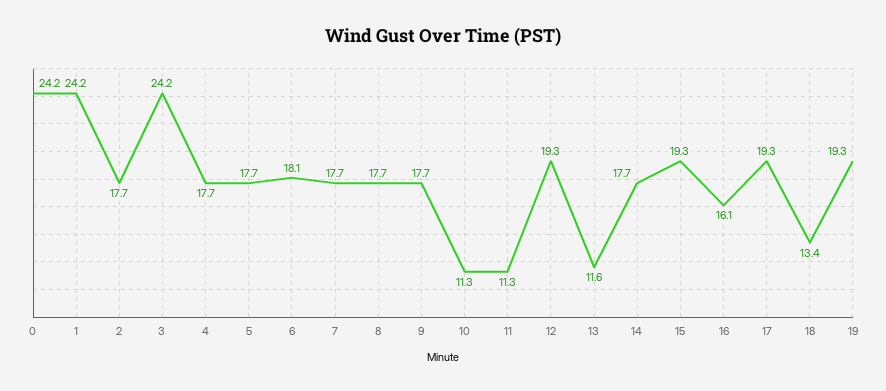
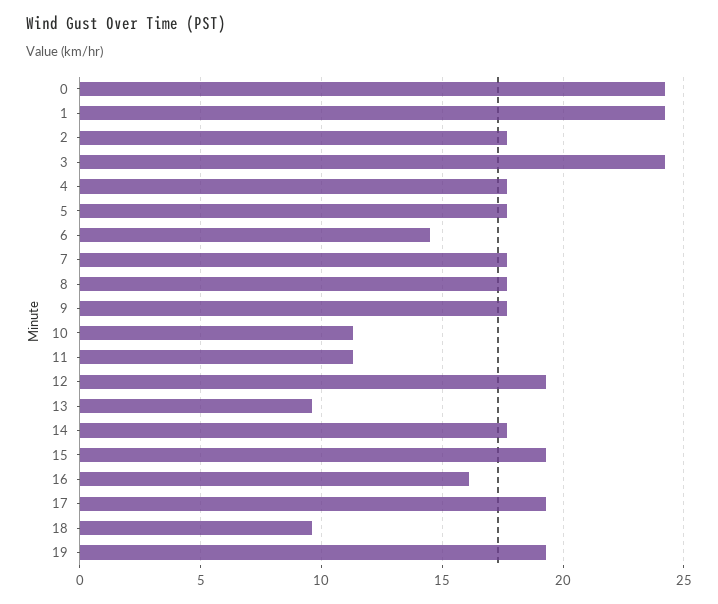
  {
    "0": 24.2,
    "1": 24.2,
    "2": 17.7,
    "3": 24.2,
    "4": 17.7,
    "5": 17.7,
-   "6": 18.1,
+   "6": 14.5,
    "7": 17.7,
    "8": 17.7,
    "9": 17.7,
    "10": 11.3,
    "11": 11.3,
    "12": 19.3,
-   "13": 11.6,
+   "13": 9.5,
    "14": 17.7,
    "15": 19.3,
    "16": 16.1,
    "17": 19.3,
-   "18": 13.4,
+   "18": 9.5,
    "19": 19.3
  }

